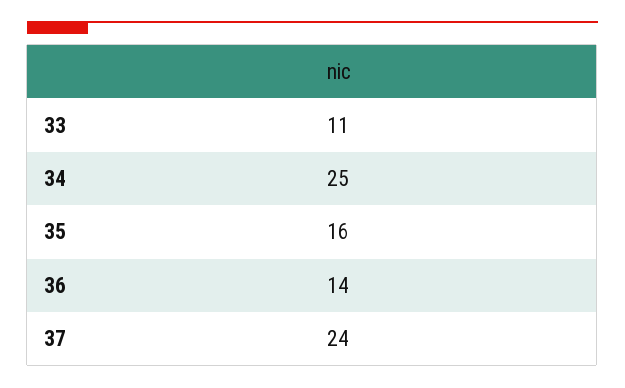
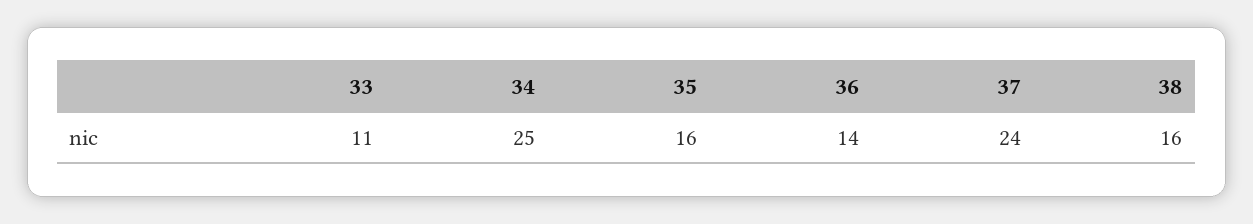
  {
    "33": 11,
    "34": 25,
    "35": 16,
    "36": 14,
-   "37": 24
+   "37": 24,
+   "38": 16
  }

